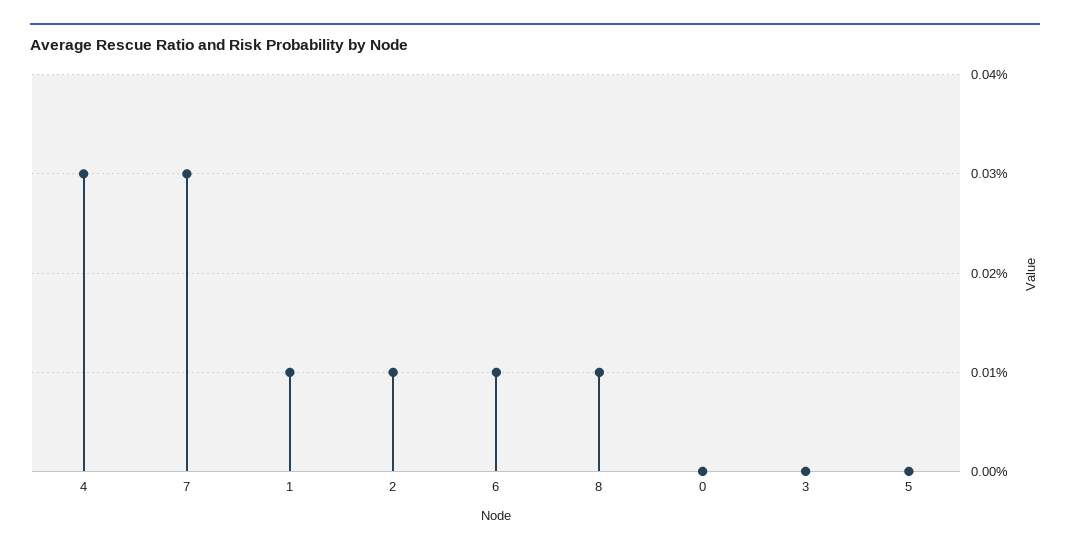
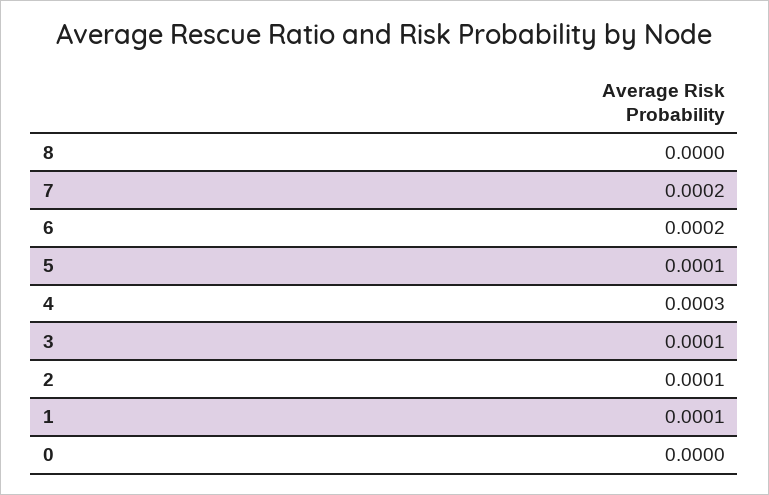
  {
    "4": 0.0003,
-   "7": 0.0003,
+   "7": 0.0002,
    "1": 0.0001,
    "2": 0.0001,
-   "6": 0.0001,
+   "6": 0.0002,
-   "8": 0.0001,
+   "8": 0,
    "0": 0,
-   "3": 0,
+   "3": 0.0001,
-   "5": 0
+   "5": 0.0001
  }

